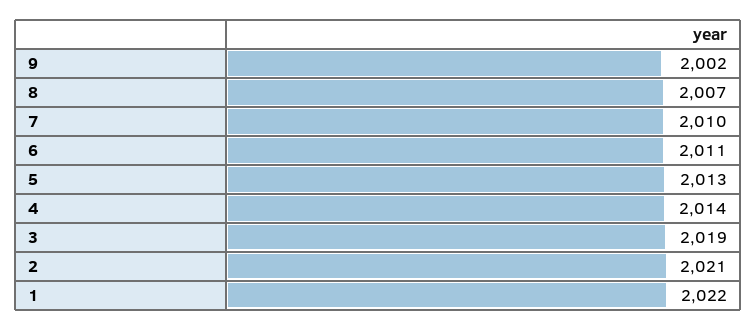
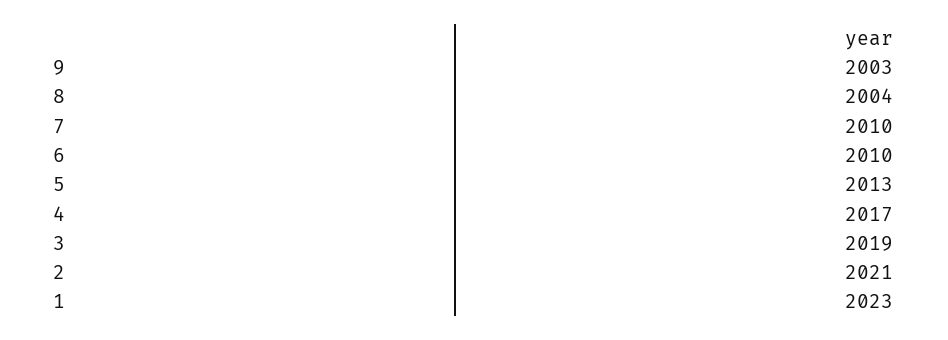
  {
-   "9": 2002,
+   "9": 2003,
-   "8": 2007,
+   "8": 2004,
    "7": 2010,
-   "6": 2011,
+   "6": 2010,
    "5": 2013,
-   "4": 2014,
+   "4": 2017,
    "3": 2019,
    "2": 2021,
-   "1": 2022
+   "1": 2023
  }

